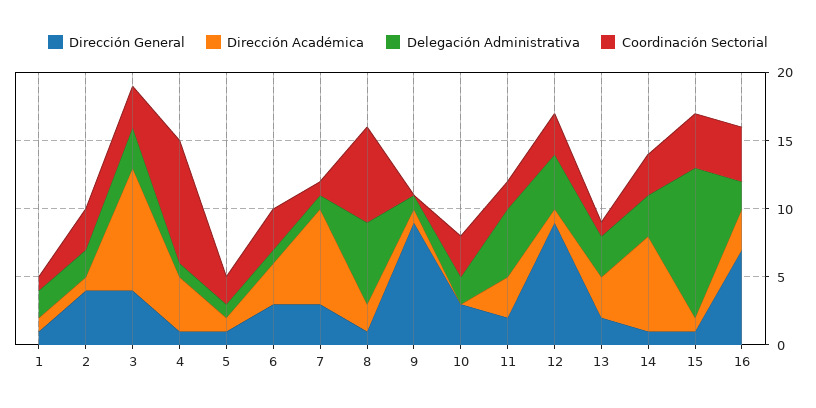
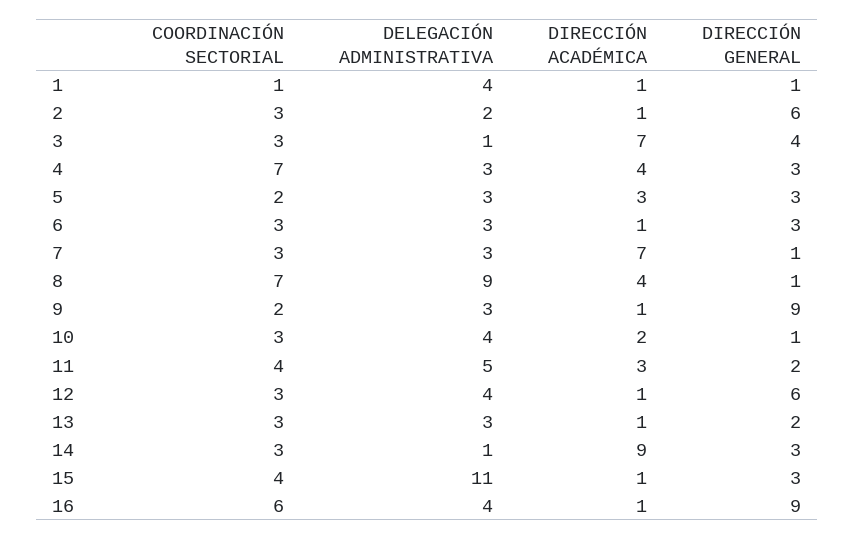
  {
    "Dirección General": {
      "1": 1,
-     "2": 4,
+     "2": 6,
      "3": 4,
-     "4": 1,
+     "4": 3,
-     "5": 1,
+     "5": 3,
      "6": 3,
-     "7": 3,
+     "7": 1,
      "8": 1,
      "9": 9,
-     "10": 3,
+     "10": 1,
      "11": 2,
-     "12": 9,
+     "12": 6,
      "13": 2,
-     "14": 1,
+     "14": 3,
-     "15": 1,
+     "15": 3,
-     "16": 7
+     "16": 9
    },
    "Dirección Académica": {
      "1": 1,
      "2": 1,
-     "3": 9,
+     "3": 7,
      "4": 4,
-     "5": 1,
+     "5": 3,
-     "6": 3,
+     "6": 1,
      "7": 7,
-     "8": 2,
+     "8": 4,
      "9": 1,
-     "10": 0,
+     "10": 2,
      "11": 3,
      "12": 1,
-     "13": 3,
+     "13": 1,
-     "14": 7,
+     "14": 9,
      "15": 1,
-     "16": 3
+     "16": 1
    },
    "Delegación Administrativa": {
-     "1": 2,
+     "1": 4,
      "2": 2,
-     "3": 3,
+     "3": 1,
-     "4": 1,
+     "4": 3,
-     "5": 1,
+     "5": 3,
-     "6": 1,
+     "6": 3,
-     "7": 1,
+     "7": 3,
-     "8": 6,
+     "8": 9,
-     "9": 1,
+     "9": 3,
-     "10": 2,
+     "10": 4,
      "11": 5,
      "12": 4,
      "13": 3,
-     "14": 3,
+     "14": 1,
      "15": 11,
-     "16": 2
+     "16": 4
    },
    "Coordinación Sectorial": {
      "1": 1,
      "2": 3,
      "3": 3,
-     "4": 9,
+     "4": 7,
      "5": 2,
      "6": 3,
-     "7": 1,
+     "7": 3,
      "8": 7,
-     "9": 0,
+     "9": 2,
      "10": 3,
-     "11": 2,
+     "11": 4,
      "12": 3,
-     "13": 1,
+     "13": 3,
      "14": 3,
      "15": 4,
-     "16": 4
+     "16": 6
    }
  }

